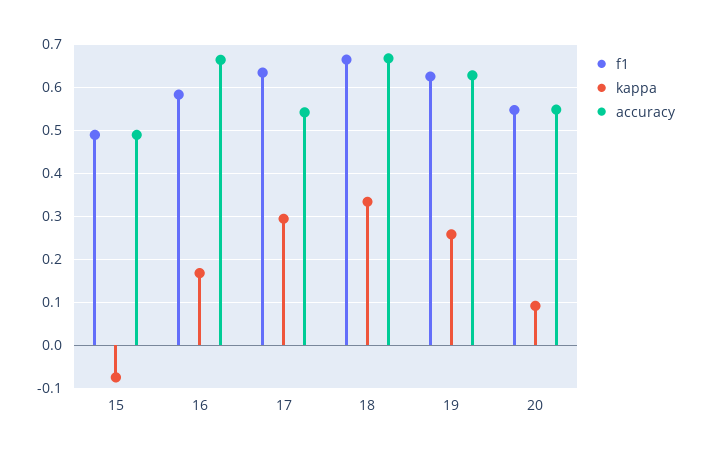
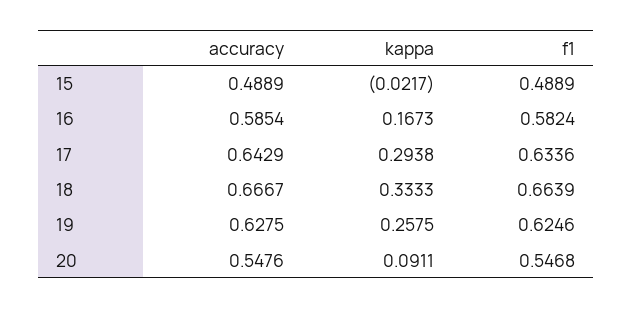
  {
    "f1": {
      "15": 0.4889,
      "16": 0.5824,
      "17": 0.6336,
      "18": 0.6639,
      "19": 0.6246,
      "20": 0.5468
    },
    "kappa": {
-     "15": -0.08,
+     "15": -0.0217,
      "16": 0.1673,
      "17": 0.2938,
      "18": 0.3333,
      "19": 0.2575,
      "20": 0.0911
    },
    "accuracy": {
      "15": 0.4889,
-     "16": 0.66,
+     "16": 0.5854,
-     "17": 0.54,
+     "17": 0.6429,
      "18": 0.6667,
      "19": 0.6275,
      "20": 0.5476
    }
  }

